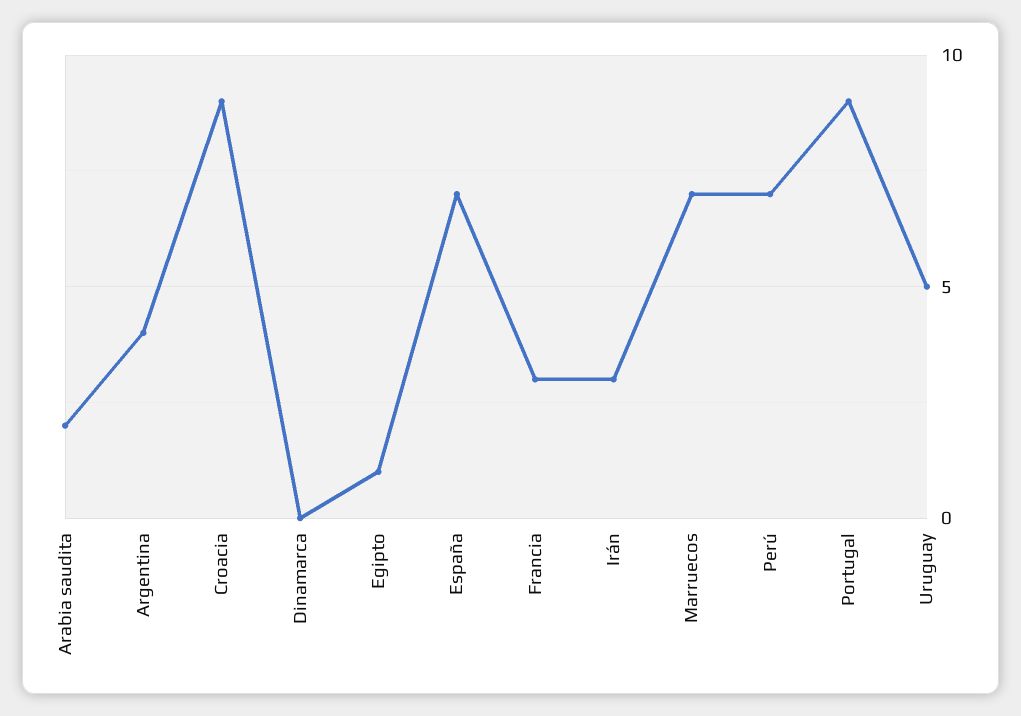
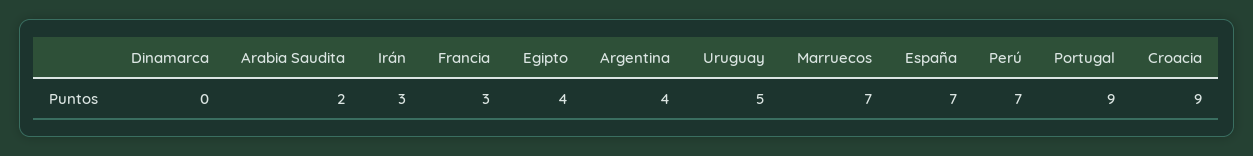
  {
    "Arabia saudita": 2,
    "Argentina": 4,
    "Croacia": 9,
    "Dinamarca": 0,
-   "Egipto": 1,
+   "Egipto": 4,
    "España": 7,
    "Francia": 3,
    "Irán": 3,
    "Marruecos": 7,
    "Perú": 7,
    "Portugal": 9,
    "Uruguay": 5
  }

